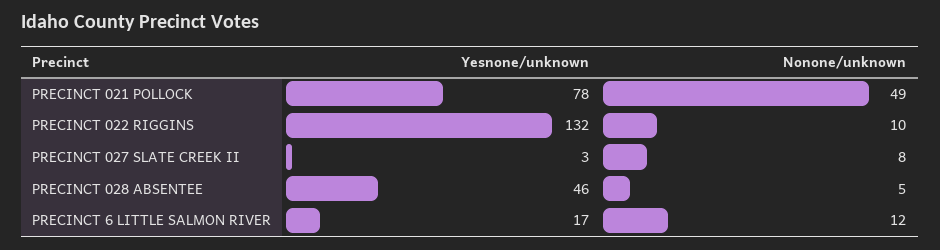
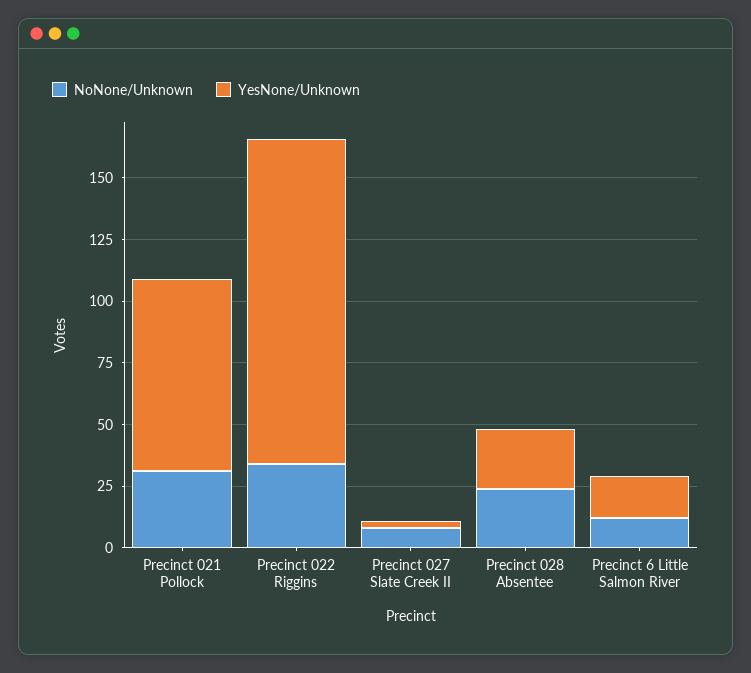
  {
    "Yesnone/unknown": {
      "PRECINCT 021 POLLOCK": 78,
      "PRECINCT 022 RIGGINS": 132,
      "PRECINCT 027 SLATE CREEK II": 3,
-     "PRECINCT 028 ABSENTEE": 46,
+     "PRECINCT 028 ABSENTEE": 25,
      "PRECINCT 6 LITTLE SALMON RIVER": 17
    },
    "Nonone/unknown": {
-     "PRECINCT 021 POLLOCK": 49,
+     "PRECINCT 021 POLLOCK": 30,
-     "PRECINCT 022 RIGGINS": 10,
+     "PRECINCT 022 RIGGINS": 35,
      "PRECINCT 027 SLATE CREEK II": 8,
-     "PRECINCT 028 ABSENTEE": 5,
+     "PRECINCT 028 ABSENTEE": 25,
      "PRECINCT 6 LITTLE SALMON RIVER": 12
    }
  }

